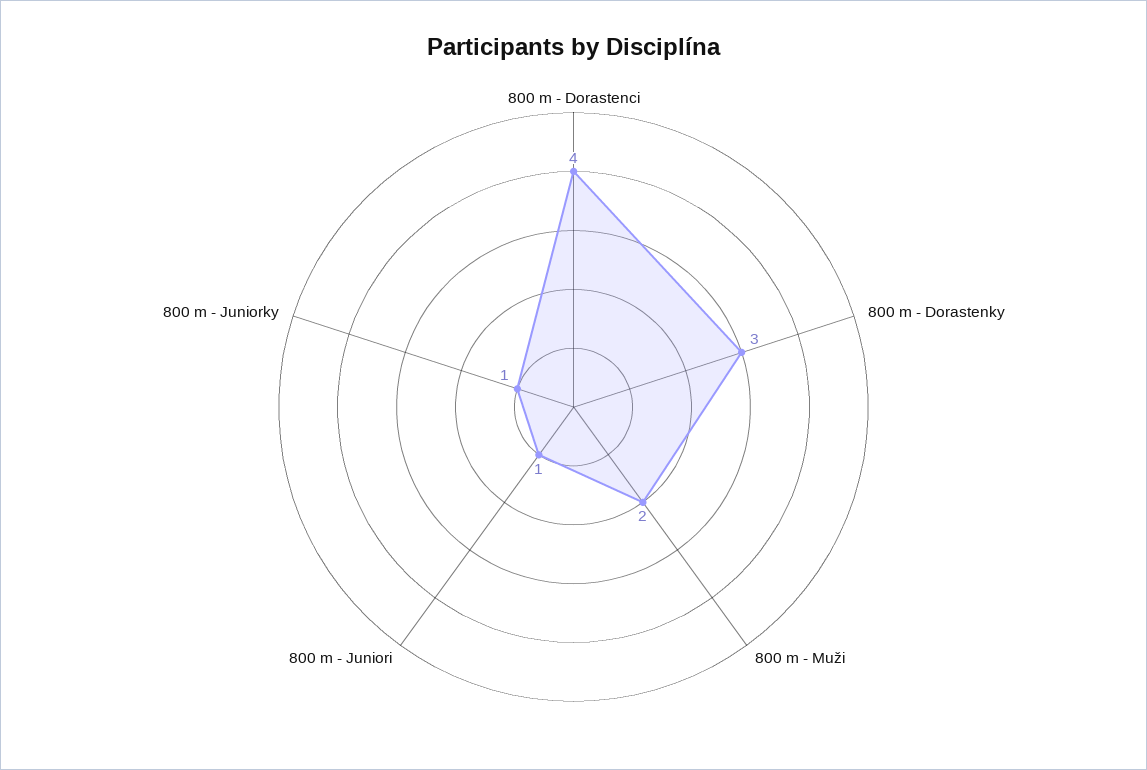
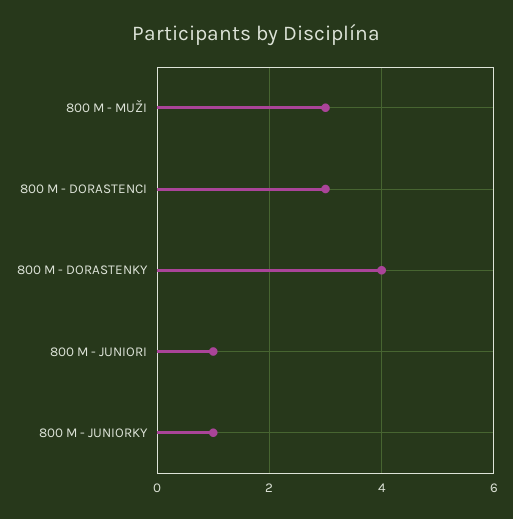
  {
-   "800 m - Dorastenci": 4,
+   "800 m - Dorastenci": 3,
-   "800 m - Dorastenky": 3,
+   "800 m - Dorastenky": 4,
-   "800 m - Muži": 2,
+   "800 m - Muži": 3,
    "800 m - Juniori": 1,
    "800 m - Juniorky": 1
  }

